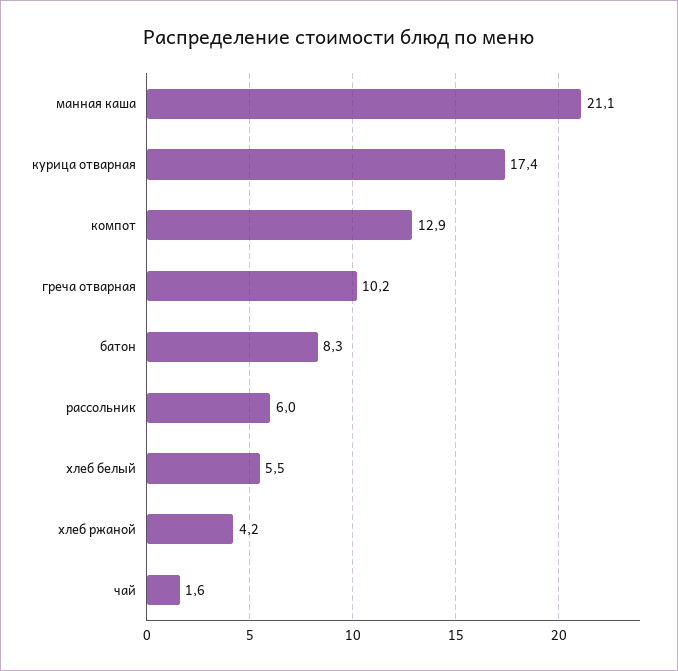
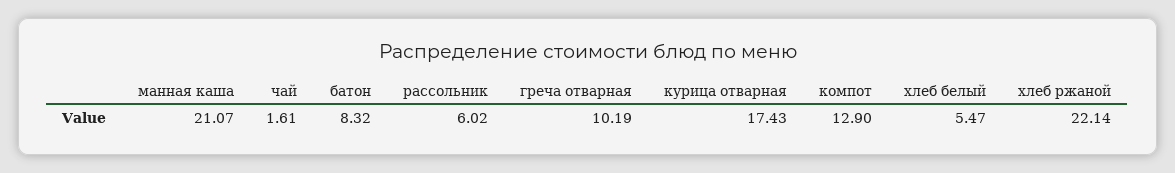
  {
    "манная каша": 21.07,
    "курица отварная": 17.43,
    "компот": 12.9,
    "греча отварная": 10.19,
    "батон": 8.32,
    "рассольник": 6.02,
    "хлеб белый": 5.47,
-   "хлеб ржаной": 4.2,
+   "хлеб ржаной": 22.14,
    "чай": 1.61
  }

